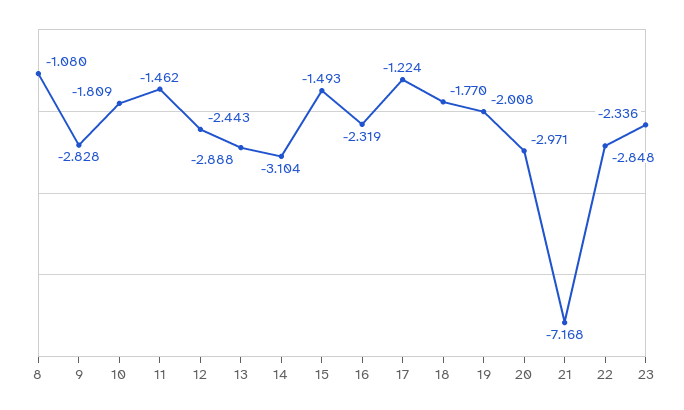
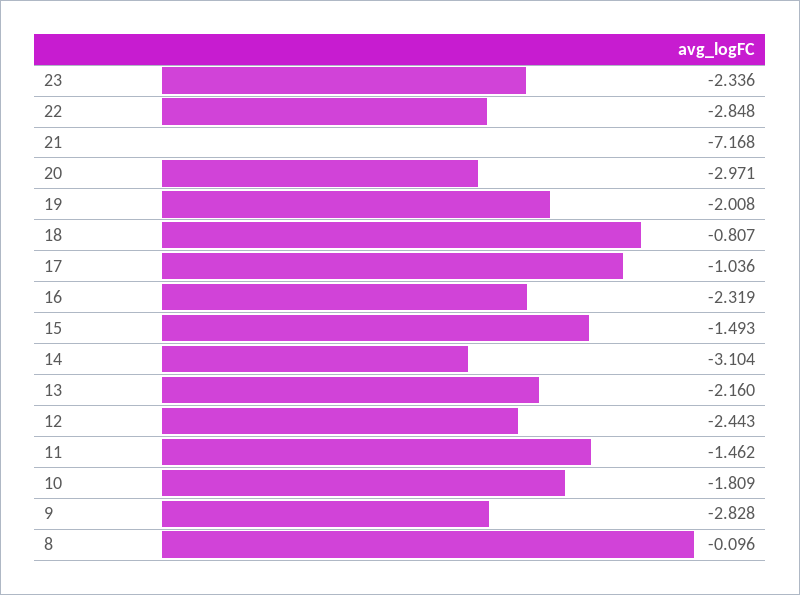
  {
-   "8": -1.08,
+   "8": -0.096,
    "9": -2.828,
    "10": -1.809,
    "11": -1.462,
    "12": -2.443,
-   "13": -2.888,
+   "13": -2.16,
    "14": -3.104,
    "15": -1.493,
    "16": -2.319,
-   "17": -1.224,
+   "17": -1.036,
-   "18": -1.77,
+   "18": -0.807,
    "19": -2.008,
    "20": -2.971,
    "21": -7.168,
    "22": -2.848,
    "23": -2.336
  }

